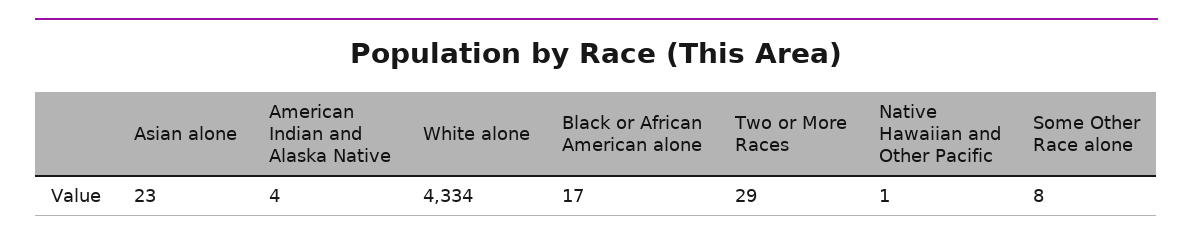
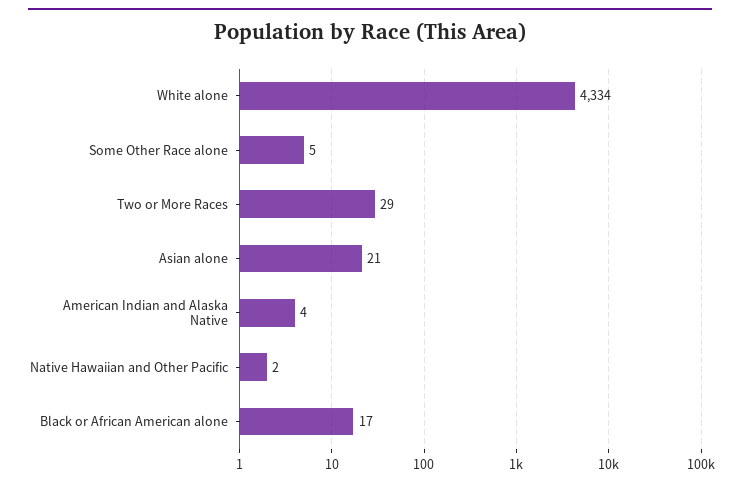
  {
-   "Asian alone": 23,
+   "Asian alone": 21,
    "American Indian and Alaska Native": 4,
    "White alone": 4334,
    "Black or African American alone": 17,
    "Two or More Races": 29,
-   "Native Hawaiian and Other Pacific": 1,
+   "Native Hawaiian and Other Pacific": 2,
-   "Some Other Race alone": 8
+   "Some Other Race alone": 5
  }

